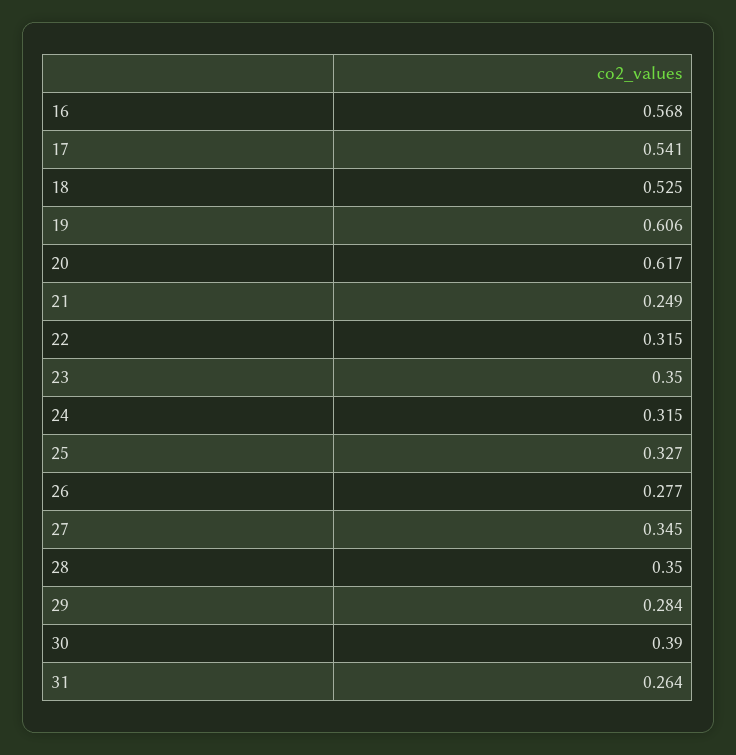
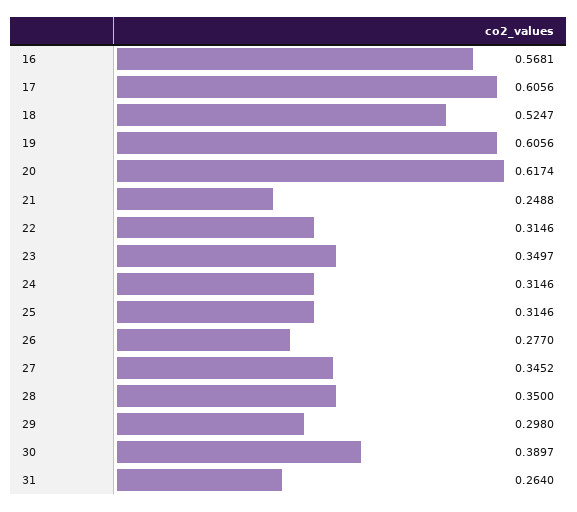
  {
    "16": 0.5681,
-   "17": 0.541,
+   "17": 0.6056,
    "18": 0.5247,
    "19": 0.6056,
    "20": 0.6174,
    "21": 0.2488,
    "22": 0.3146,
    "23": 0.3497,
    "24": 0.3146,
-   "25": 0.327,
+   "25": 0.3146,
    "26": 0.277,
    "27": 0.3452,
    "28": 0.35,
-   "29": 0.284,
+   "29": 0.298,
    "30": 0.3897,
    "31": 0.264
  }

